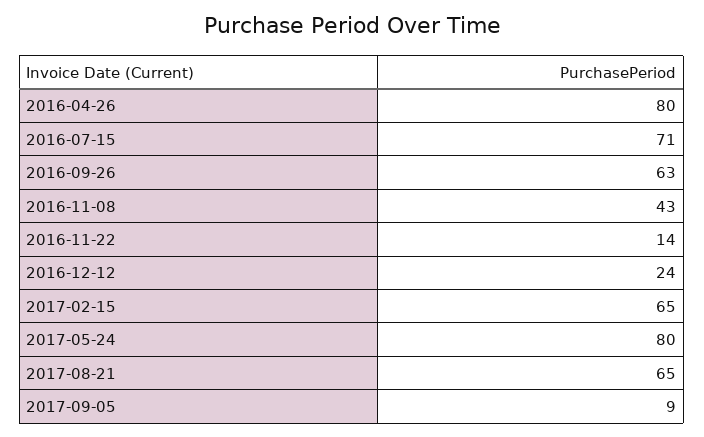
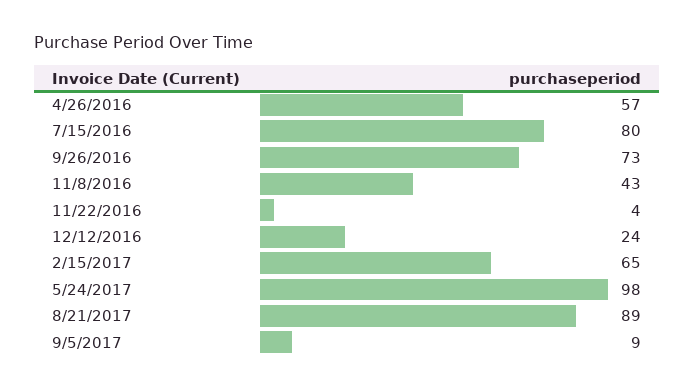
  {
-   "2016-04-26": 80,
+   "2016-04-26": 57,
-   "2016-07-15": 71,
+   "2016-07-15": 80,
-   "2016-09-26": 63,
+   "2016-09-26": 73,
    "2016-11-08": 43,
-   "2016-11-22": 14,
+   "2016-11-22": 4,
    "2016-12-12": 24,
    "2017-02-15": 65,
-   "2017-05-24": 80,
+   "2017-05-24": 98,
-   "2017-08-21": 65,
+   "2017-08-21": 89,
    "2017-09-05": 9
  }

